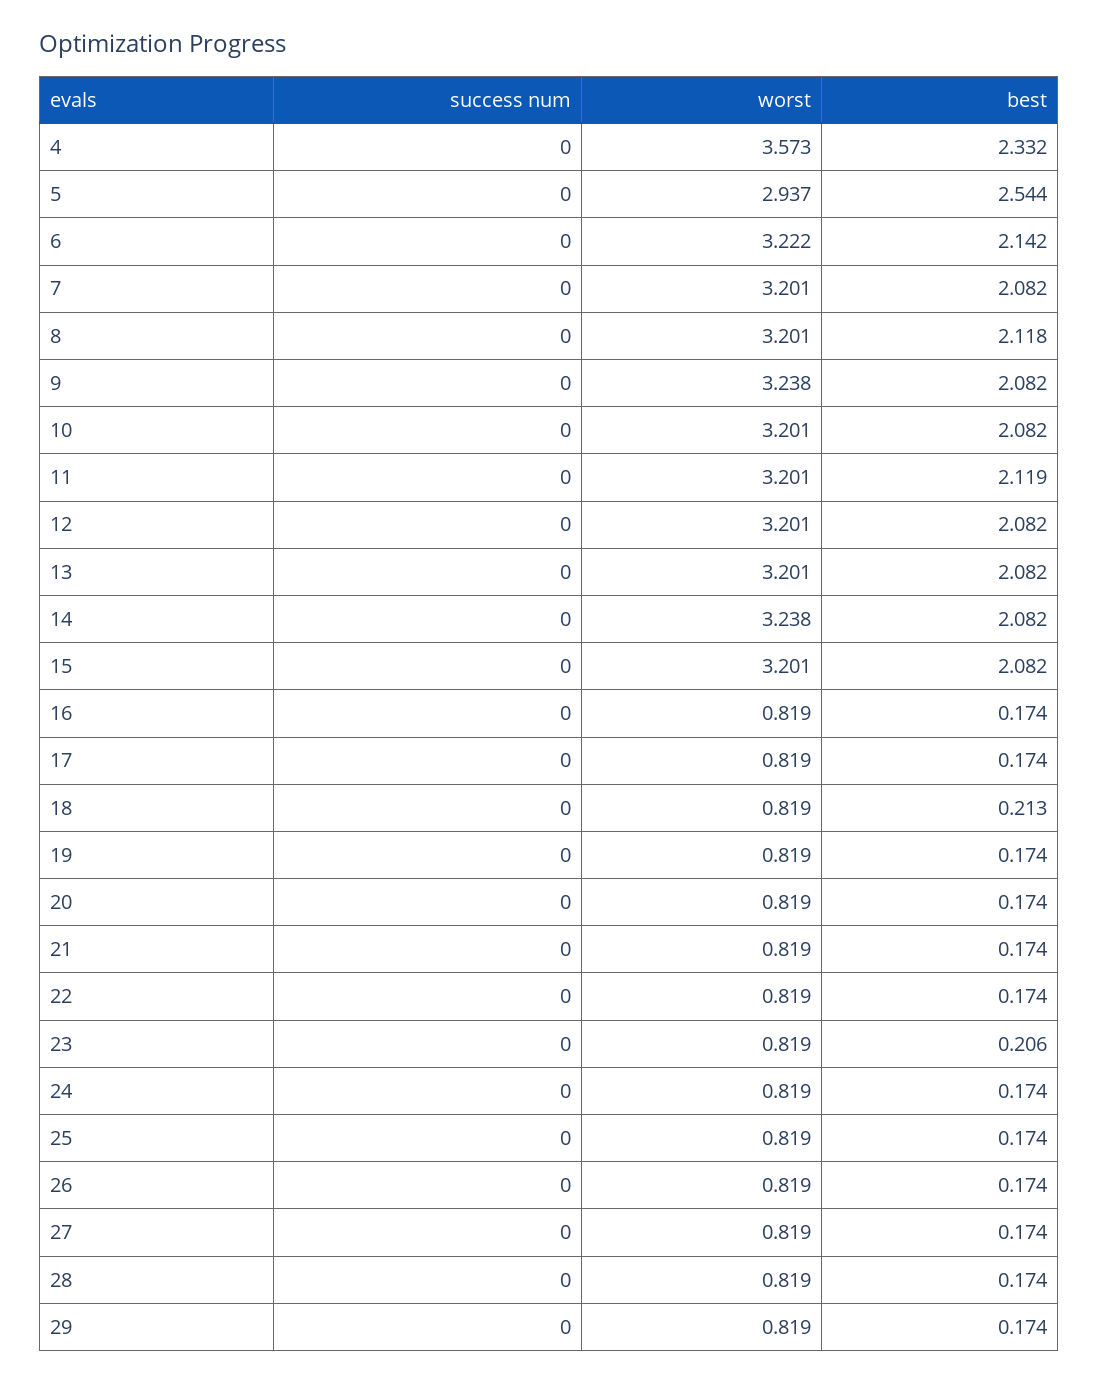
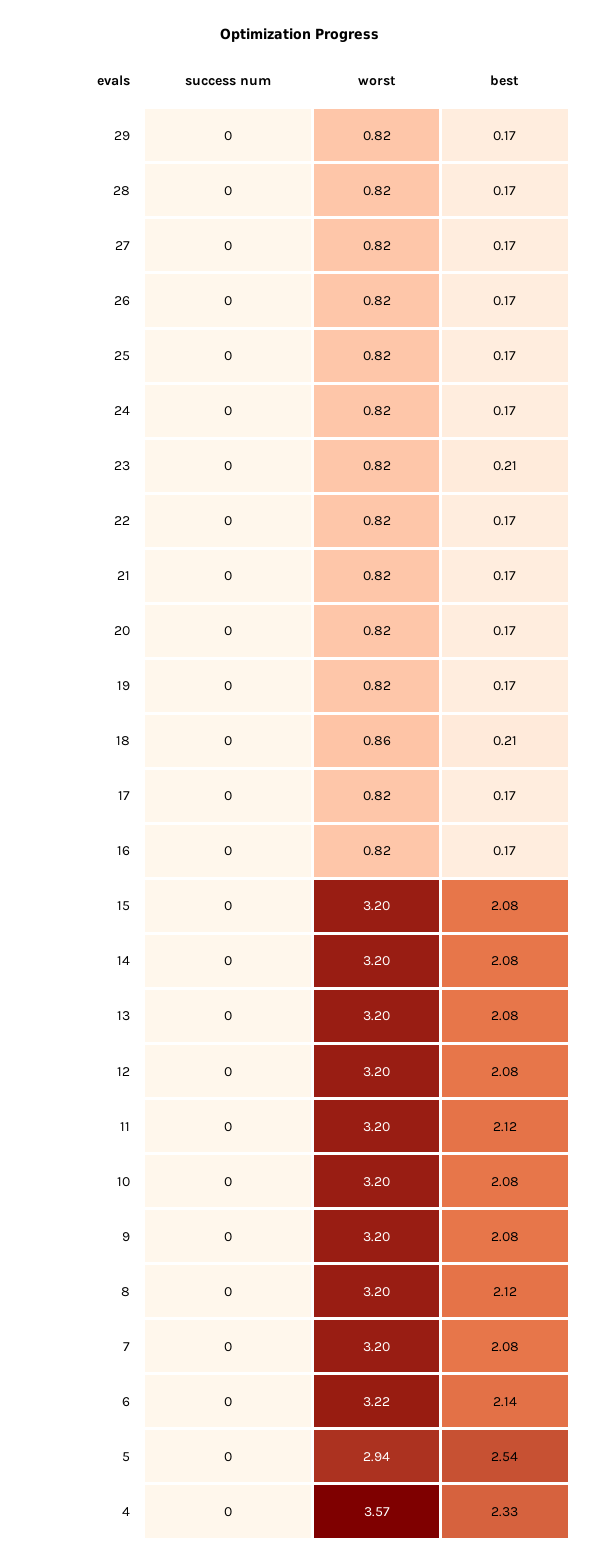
  {
    "success num": {
      "4": 0,
      "5": 0,
      "6": 0,
      "7": 0,
      "8": 0,
      "9": 0,
      "10": 0,
      "11": 0,
      "12": 0,
      "13": 0,
      "14": 0,
      "15": 0,
      "16": 0,
      "17": 0,
      "18": 0,
      "19": 0,
      "20": 0,
      "21": 0,
      "22": 0,
      "23": 0,
      "24": 0,
      "25": 0,
      "26": 0,
      "27": 0,
      "28": 0,
      "29": 0
    },
    "worst": {
      "4": 3.573,
      "5": 2.937,
      "6": 3.222,
      "7": 3.201,
      "8": 3.201,
-     "9": 3.238,
+     "9": 3.2,
      "10": 3.201,
      "11": 3.201,
      "12": 3.201,
      "13": 3.201,
-     "14": 3.238,
+     "14": 3.2,
      "15": 3.201,
      "16": 0.819,
      "17": 0.819,
-     "18": 0.819,
+     "18": 0.86,
      "19": 0.819,
      "20": 0.819,
      "21": 0.819,
      "22": 0.819,
      "23": 0.819,
      "24": 0.819,
      "25": 0.819,
      "26": 0.819,
      "27": 0.819,
      "28": 0.819,
      "29": 0.819
    },
    "best": {
      "4": 2.332,
      "5": 2.544,
      "6": 2.142,
      "7": 2.082,
      "8": 2.118,
      "9": 2.082,
      "10": 2.082,
      "11": 2.119,
      "12": 2.082,
      "13": 2.082,
      "14": 2.082,
      "15": 2.082,
      "16": 0.174,
      "17": 0.174,
      "18": 0.213,
      "19": 0.174,
      "20": 0.174,
      "21": 0.174,
      "22": 0.174,
      "23": 0.206,
      "24": 0.174,
      "25": 0.174,
      "26": 0.174,
      "27": 0.174,
      "28": 0.174,
      "29": 0.174
    }
  }

